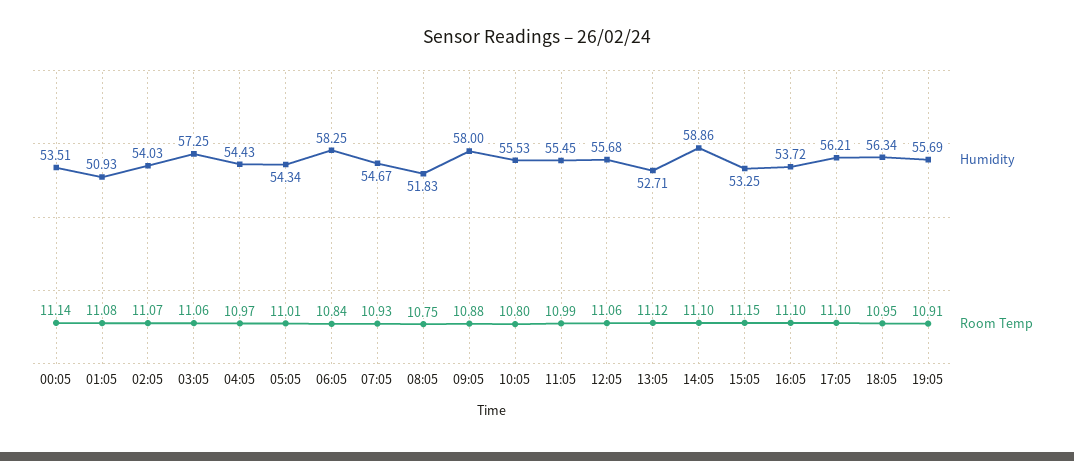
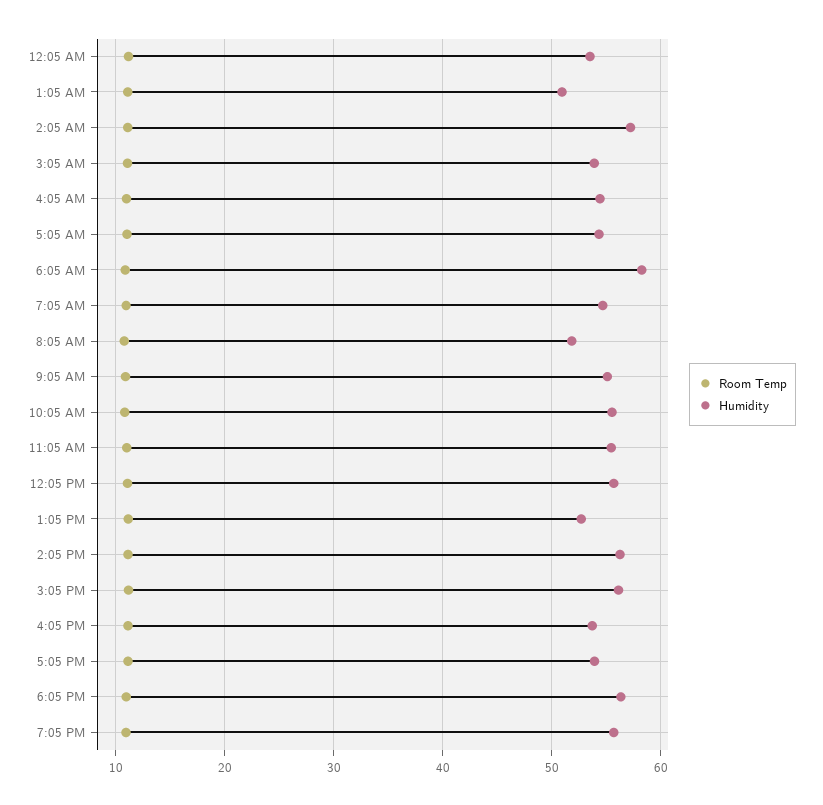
  {
    "Humidity": {
      "00:05": 53.51,
      "01:05": 50.93,
-     "02:05": 54.03,
+     "02:05": 57,
-     "03:05": 57.25,
+     "03:05": 54,
      "04:05": 54.43,
      "05:05": 54.34,
      "06:05": 58.25,
      "07:05": 54.67,
      "08:05": 51.83,
-     "09:05": 58,
+     "09:05": 55,
      "10:05": 55.53,
      "11:05": 55.45,
      "12:05": 55.68,
      "13:05": 52.71,
-     "14:05": 58.86,
+     "14:05": 56,
-     "15:05": 53.25,
+     "15:05": 56,
      "16:05": 53.72,
-     "17:05": 56.21,
+     "17:05": 54,
      "18:05": 56.34,
      "19:05": 55.69
    },
    "Room Temp": {
      "00:05": 11.14,
      "01:05": 11.08,
      "02:05": 11.07,
      "03:05": 11.06,
      "04:05": 10.97,
      "05:05": 11.01,
      "06:05": 10.84,
      "07:05": 10.93,
      "08:05": 10.75,
      "09:05": 10.88,
      "10:05": 10.8,
      "11:05": 10.99,
      "12:05": 11.06,
      "13:05": 11.12,
      "14:05": 11.1,
      "15:05": 11.15,
      "16:05": 11.1,
      "17:05": 11.1,
      "18:05": 10.95,
      "19:05": 10.91
    }
  }

